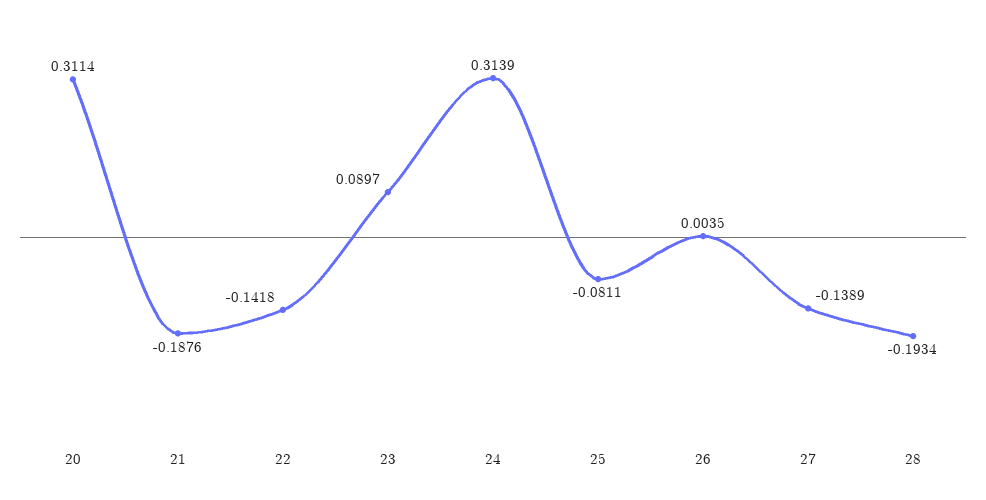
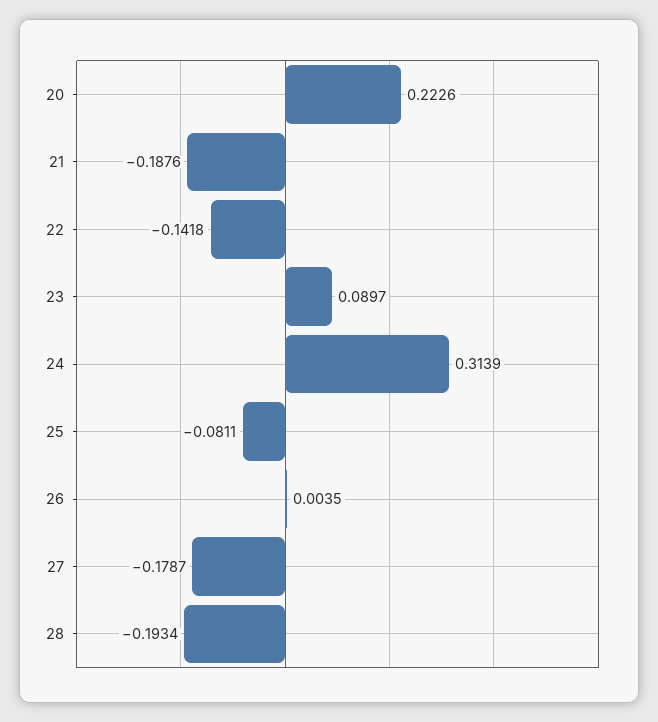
  {
-   "20": 0.3114,
+   "20": 0.2226,
    "21": -0.1876,
    "22": -0.1418,
    "23": 0.0897,
    "24": 0.3139,
    "25": -0.0811,
    "26": 0.0035,
-   "27": -0.1389,
+   "27": -0.1787,
    "28": -0.1934
  }

